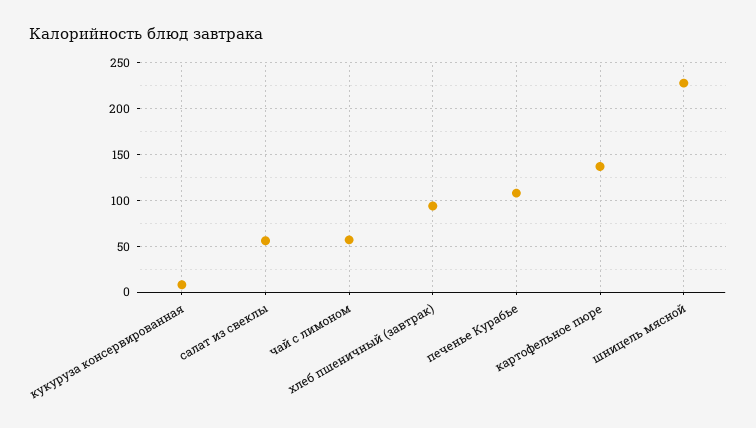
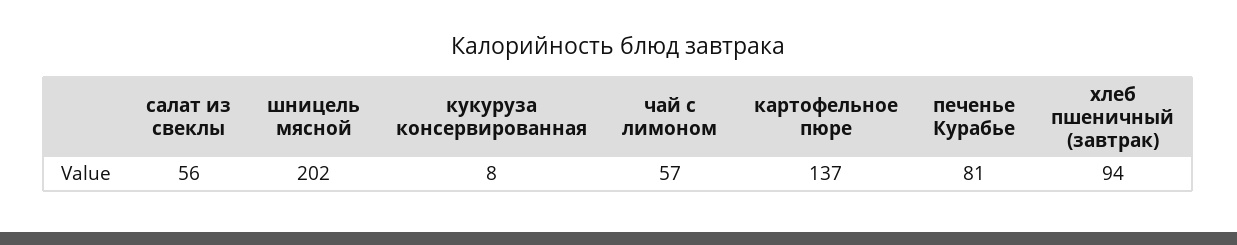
  {
    "кукуруза консервированная": 8,
    "салат из свеклы": 56,
    "чай с лимоном": 57,
    "хлеб пшеничный (завтрак)": 94,
-   "печенье Курабье": 110,
+   "печенье Курабье": 81,
    "картофельное пюре": 137,
-   "шницель мясной": 230
+   "шницель мясной": 202
  }

